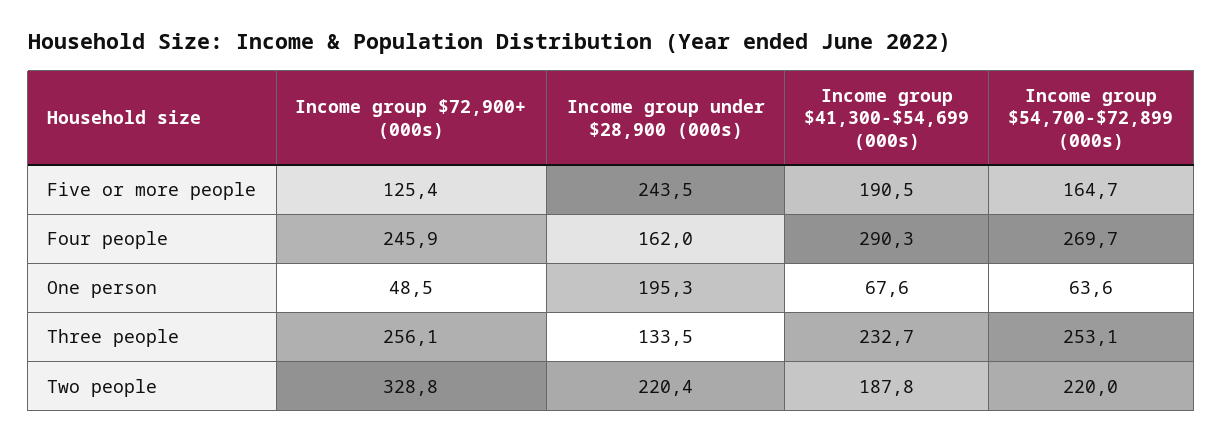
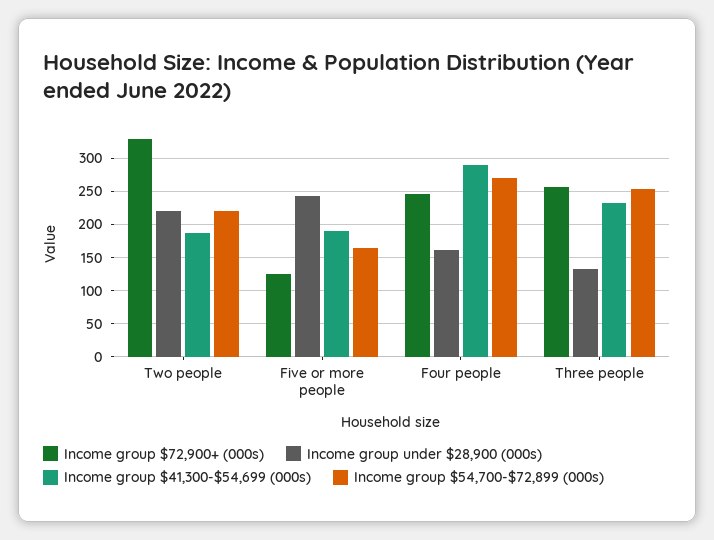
  {
    "Income group $72,900+ (000s)": {
      "Five or more people": 125.4,
      "Four people": 245.9,
-     "One person": 48.5,
      "Three people": 256.1,
      "Two people": 328.8
    },
    "Income group under $28,900 (000s)": {
      "Five or more people": 243.5,
      "Four people": 162,
-     "One person": 195.3,
      "Three people": 133.5,
      "Two people": 220.4
    },
    "Income group $41,300-$54,699 (000s)": {
      "Five or more people": 190.5,
      "Four people": 290.3,
-     "One person": 67.6,
      "Three people": 232.7,
      "Two people": 187.8
    },
    "Income group $54,700-$72,899 (000s)": {
      "Five or more people": 164.7,
      "Four people": 269.7,
-     "One person": 63.6,
      "Three people": 253.1,
      "Two people": 220
    }
  }

